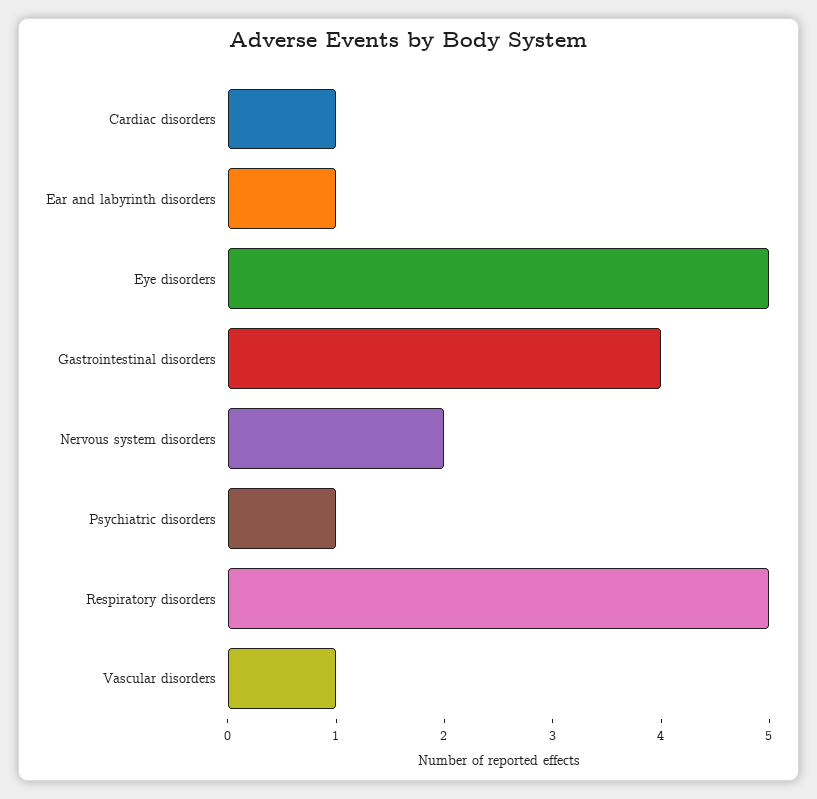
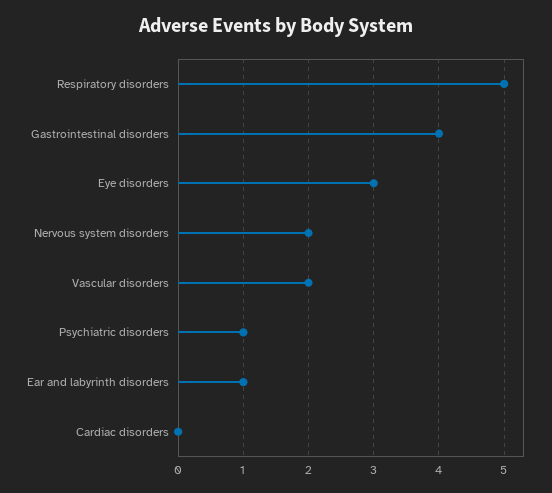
  {
-   "Cardiac disorders": 1,
+   "Cardiac disorders": 0,
    "Ear and labyrinth disorders": 1,
-   "Eye disorders": 5,
+   "Eye disorders": 3,
    "Gastrointestinal disorders": 4,
    "Nervous system disorders": 2,
    "Psychiatric disorders": 1,
    "Respiratory disorders": 5,
-   "Vascular disorders": 1
+   "Vascular disorders": 2
  }

